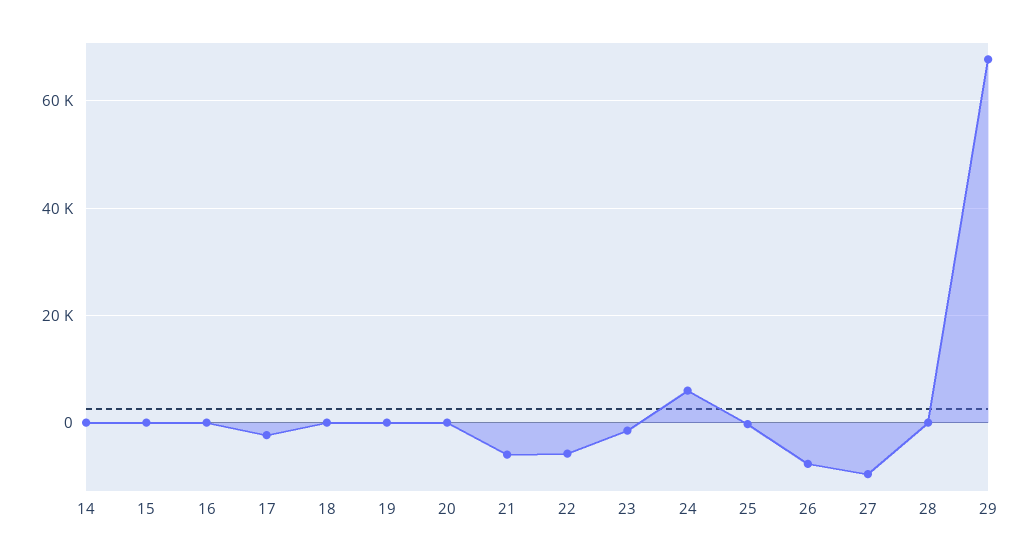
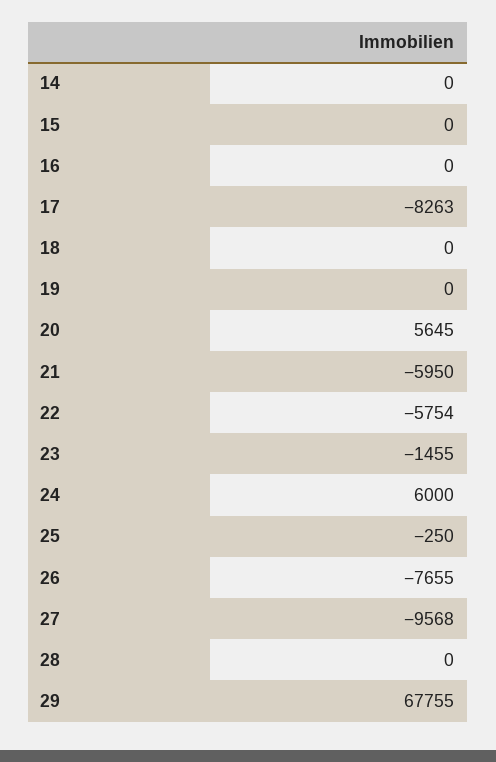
  {
    "14": 0,
    "15": 0,
    "16": 0,
-   "17": -2000,
+   "17": -8263,
    "18": 0,
    "19": 0,
-   "20": 0,
+   "20": 5645,
    "21": -5950,
    "22": -5754,
    "23": -1455,
    "24": 6000,
    "25": -250,
    "26": -7655,
    "27": -9568,
    "28": 0,
    "29": 67755
  }

